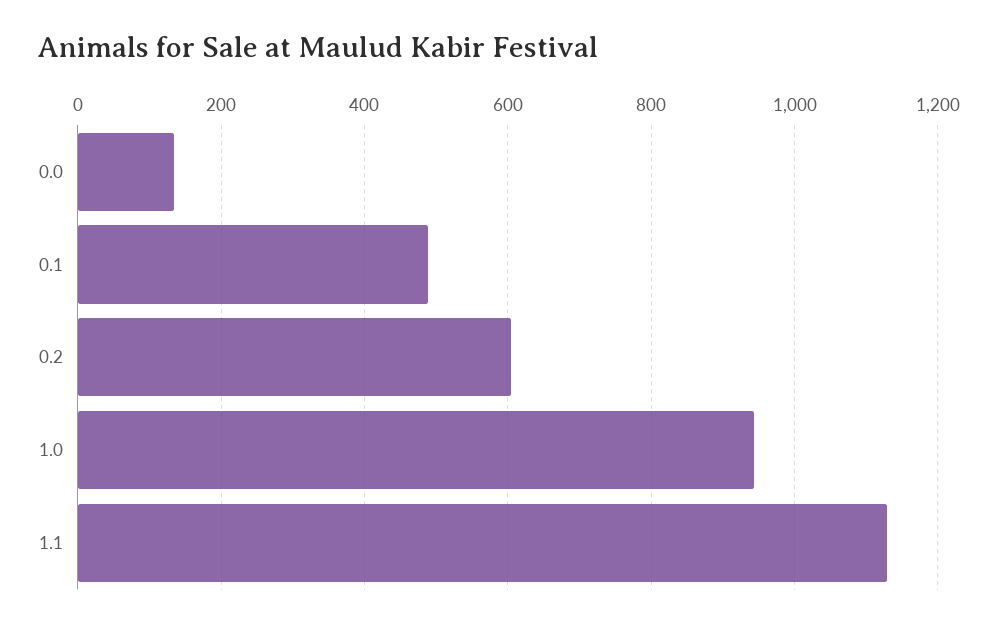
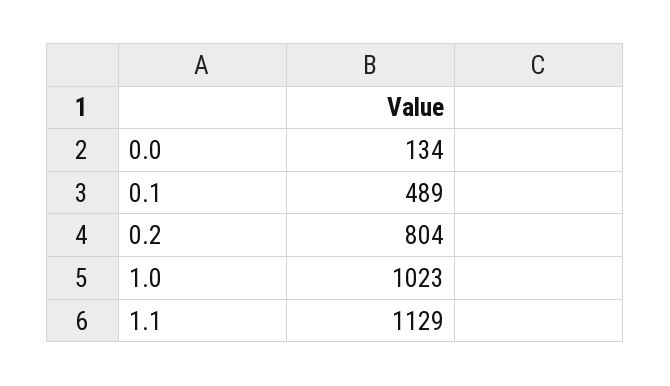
  {
    "0.0": 134,
    "0.1": 489,
-   "0.2": 600,
+   "0.2": 804,
-   "1.0": 940,
+   "1.0": 1023,
    "1.1": 1129
  }

